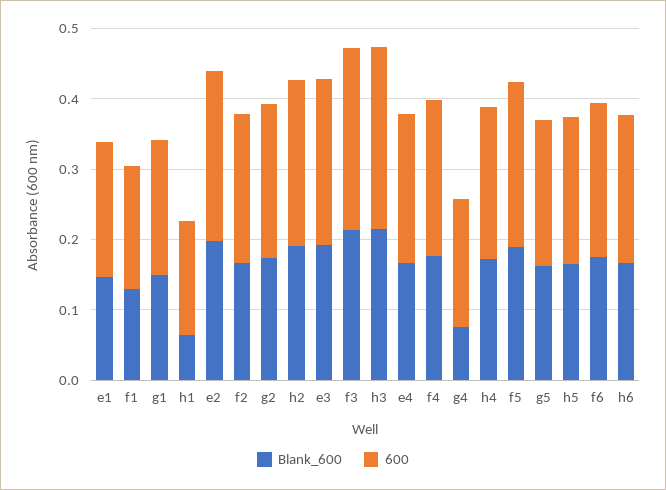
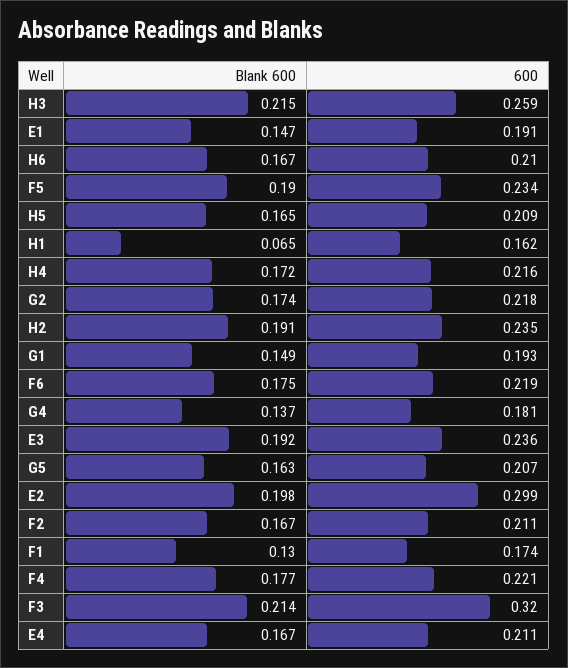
  {
    "Blank_600": {
      "e1": 0.147,
      "f1": 0.13,
      "g1": 0.149,
      "h1": 0.065,
      "e2": 0.198,
      "f2": 0.167,
      "g2": 0.174,
      "h2": 0.191,
      "e3": 0.192,
      "f3": 0.214,
      "h3": 0.215,
      "e4": 0.167,
      "f4": 0.177,
-     "g4": 0.08,
+     "g4": 0.137,
      "h4": 0.172,
      "f5": 0.19,
      "g5": 0.163,
      "h5": 0.165,
      "f6": 0.175,
      "h6": 0.167
    },
    "600": {
      "e1": 0.191,
      "f1": 0.174,
      "g1": 0.193,
      "h1": 0.162,
-     "e2": 0.24,
+     "e2": 0.299,
      "f2": 0.211,
      "g2": 0.218,
      "h2": 0.235,
      "e3": 0.236,
-     "f3": 0.26,
+     "f3": 0.32,
      "h3": 0.259,
      "e4": 0.211,
      "f4": 0.221,
      "g4": 0.181,
      "h4": 0.216,
      "f5": 0.234,
      "g5": 0.207,
      "h5": 0.209,
      "f6": 0.219,
      "h6": 0.21
    }
  }

